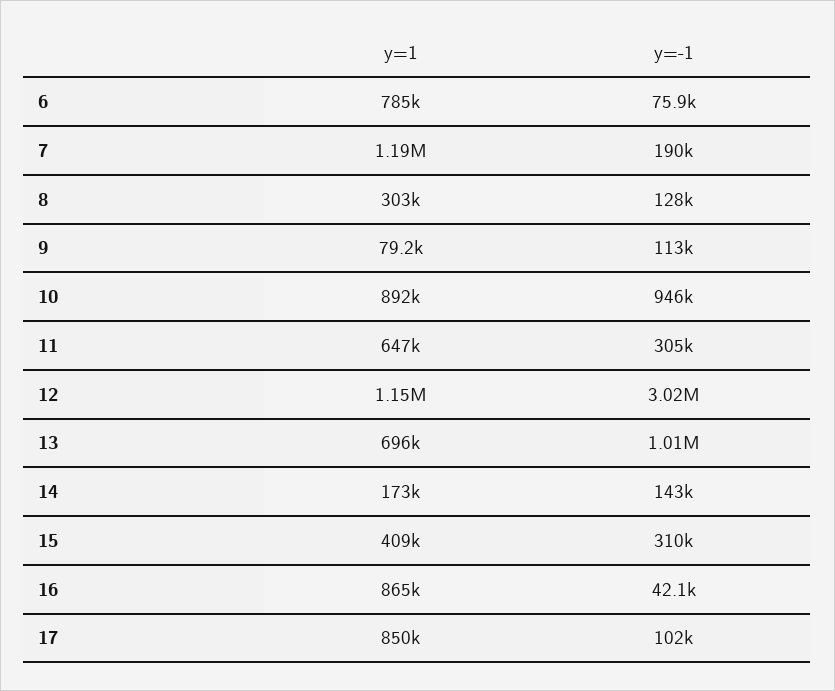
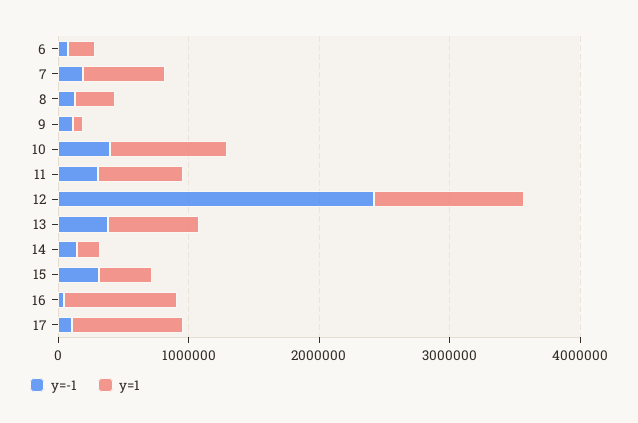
  {
    "y=1": {
-     "6": 785000,
+     "6": 200000,
-     "7": 1190000,
+     "7": 600000,
      "8": 303000,
      "9": 79200,
      "10": 892000,
      "11": 647000,
      "12": 1150000,
      "13": 696000,
      "14": 173000,
      "15": 409000,
      "16": 865000,
      "17": 850000
    },
    "y=-1": {
      "6": 75900,
      "7": 190000,
      "8": 128000,
      "9": 113000,
-     "10": 946000,
+     "10": 400000,
      "11": 305000,
-     "12": 3020000,
+     "12": 2400000,
-     "13": 1010000,
+     "13": 400000,
      "14": 143000,
      "15": 310000,
      "16": 42100,
      "17": 102000
    }
  }

